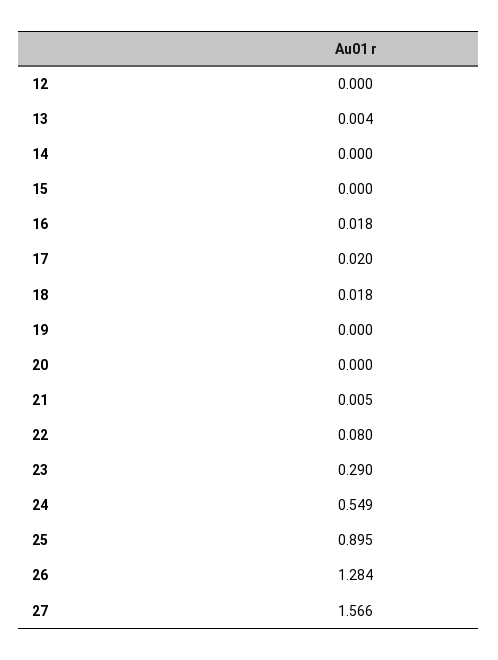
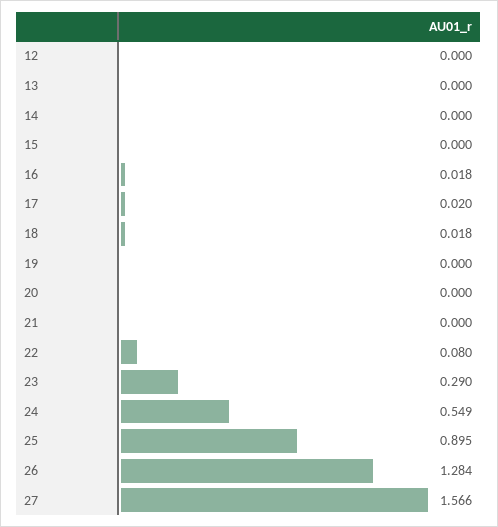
  {
    "12": 0,
-   "13": 0.004,
+   "13": 0,
    "14": 0,
    "15": 0,
    "16": 0.018,
    "17": 0.02,
    "18": 0.018,
    "19": 0,
    "20": 0,
-   "21": 0.005,
+   "21": 0,
    "22": 0.08,
    "23": 0.29,
    "24": 0.549,
    "25": 0.895,
    "26": 1.284,
    "27": 1.566
  }

